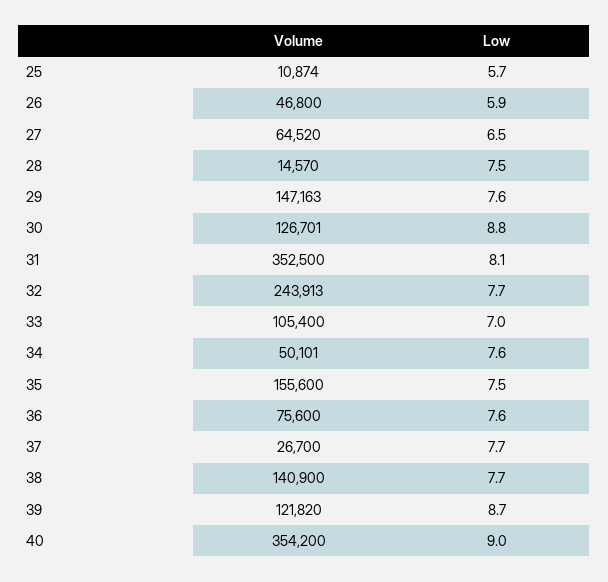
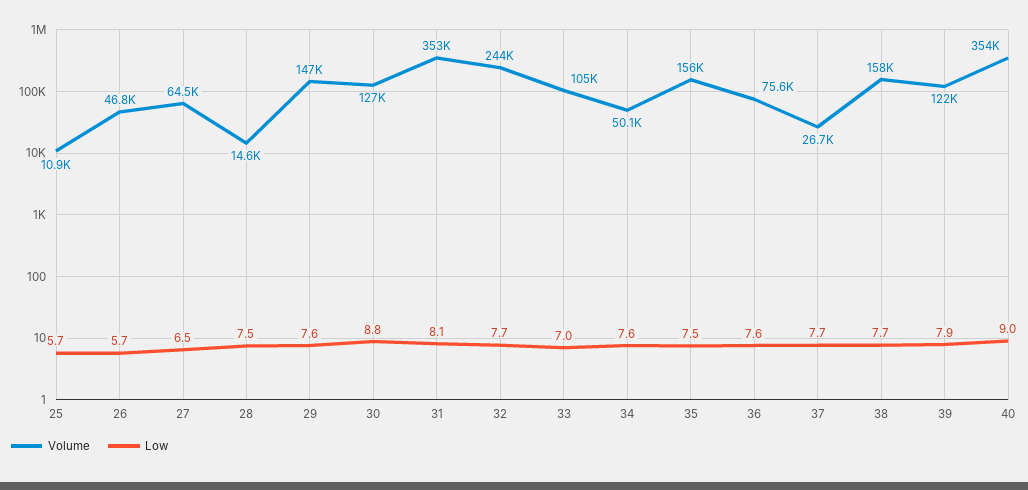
  {
    "Volume": {
      "25": 10874,
      "26": 46800,
      "27": 64520,
      "28": 14570,
      "29": 147163,
      "30": 126701,
      "31": 352500,
      "32": 243913,
      "33": 105400,
      "34": 50101,
      "35": 155600,
      "36": 75600,
      "37": 26700,
-     "38": 140900,
+     "38": 158000,
      "39": 121820,
      "40": 354200
    },
    "Low": {
      "25": 5.7,
-     "26": 5.9,
+     "26": 5.7,
      "27": 6.5,
      "28": 7.5,
      "29": 7.6,
      "30": 8.8,
      "31": 8.1,
      "32": 7.7,
      "33": 7,
      "34": 7.6,
      "35": 7.5,
      "36": 7.6,
      "37": 7.7,
      "38": 7.7,
-     "39": 8.7,
+     "39": 7.9,
      "40": 9
    }
  }

